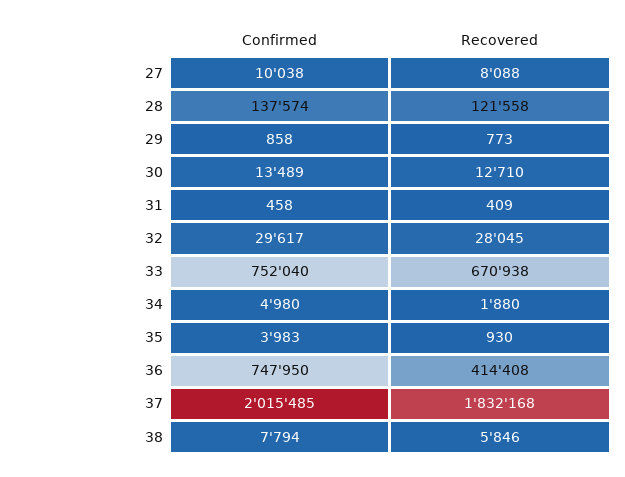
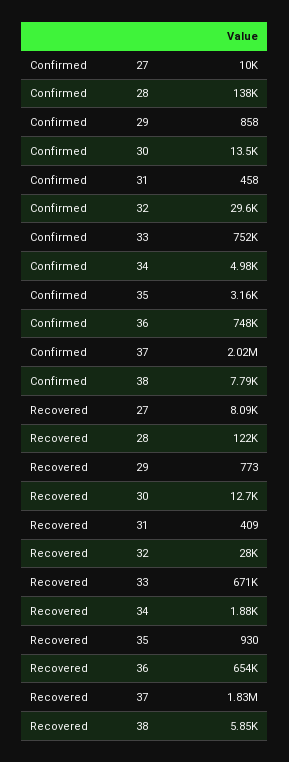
  {
    "Confirmed": {
      "27": 10038,
      "28": 137574,
      "29": 858,
      "30": 13489,
      "31": 458,
      "32": 29617,
      "33": 752040,
      "34": 4980,
-     "35": 3983,
+     "35": 3160,
      "36": 747950,
      "37": 2015485,
      "38": 7794
    },
    "Recovered": {
      "27": 8088,
      "28": 121558,
      "29": 773,
      "30": 12710,
      "31": 409,
      "32": 28045,
      "33": 670938,
      "34": 1880,
      "35": 930,
-     "36": 414408,
+     "36": 654000,
      "37": 1832168,
      "38": 5846
    }
  }

